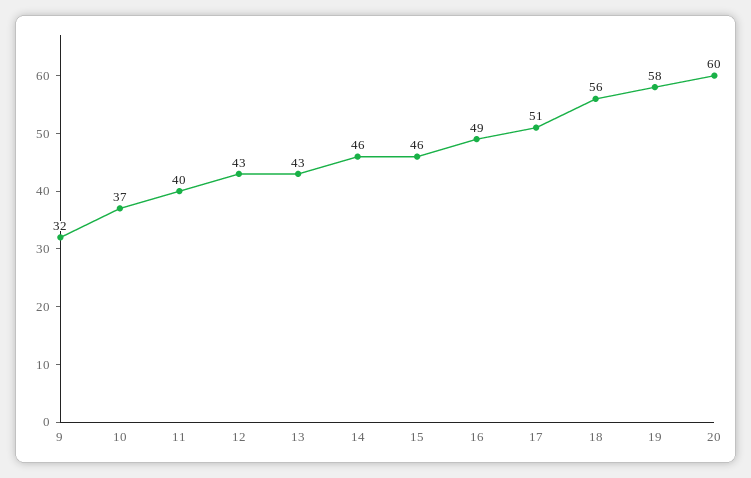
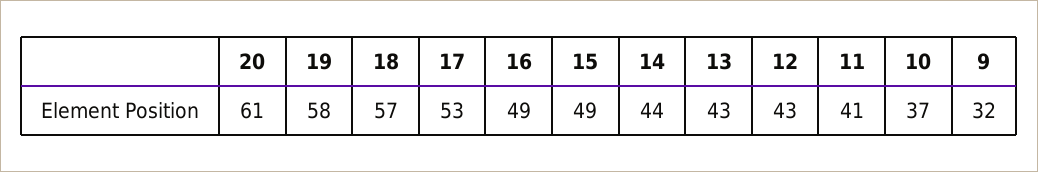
  {
    "9": 32,
    "10": 37,
-   "11": 40,
+   "11": 41,
    "12": 43,
    "13": 43,
-   "14": 46,
+   "14": 44,
-   "15": 46,
+   "15": 49,
    "16": 49,
-   "17": 51,
+   "17": 53,
-   "18": 56,
+   "18": 57,
    "19": 58,
-   "20": 60
+   "20": 61
  }

